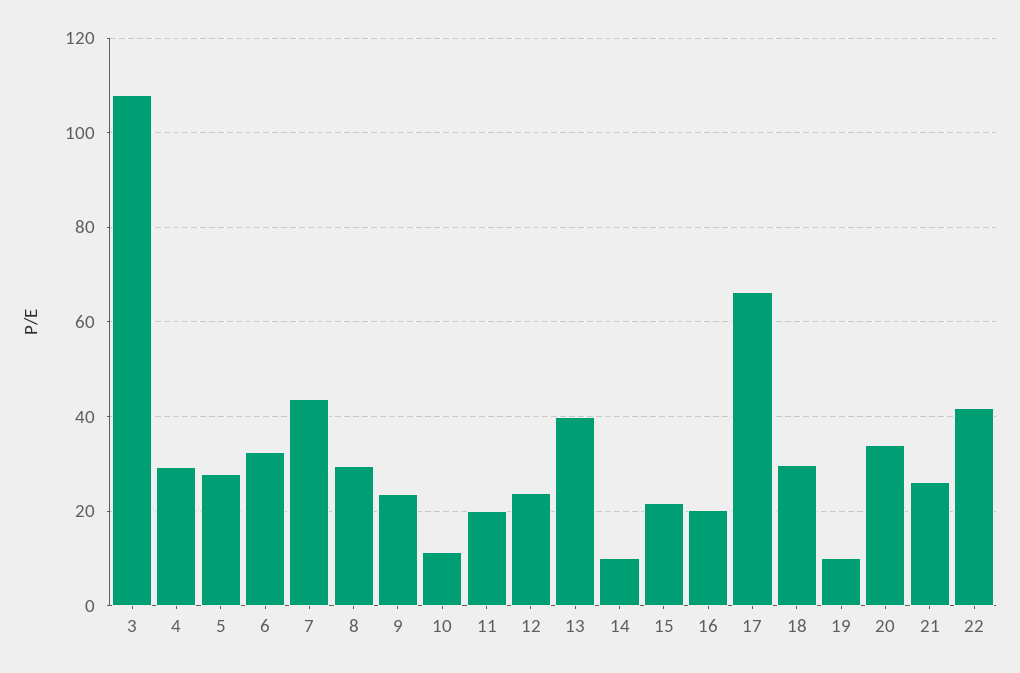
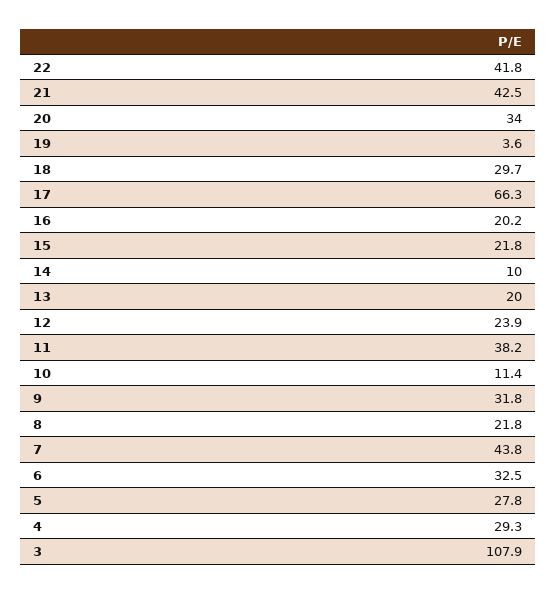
  {
    "3": 107.9,
    "4": 29.3,
    "5": 27.8,
    "6": 32.5,
    "7": 43.8,
-   "8": 30,
+   "8": 21.8,
-   "9": 24,
+   "9": 31.8,
    "10": 11.4,
-   "11": 20,
+   "11": 38.2,
    "12": 23.9,
-   "13": 40,
+   "13": 20,
    "14": 10,
    "15": 21.8,
    "16": 20.2,
    "17": 66.3,
    "18": 29.7,
-   "19": 10,
+   "19": 3.6,
    "20": 34,
-   "21": 26,
+   "21": 42.5,
    "22": 41.8
  }

